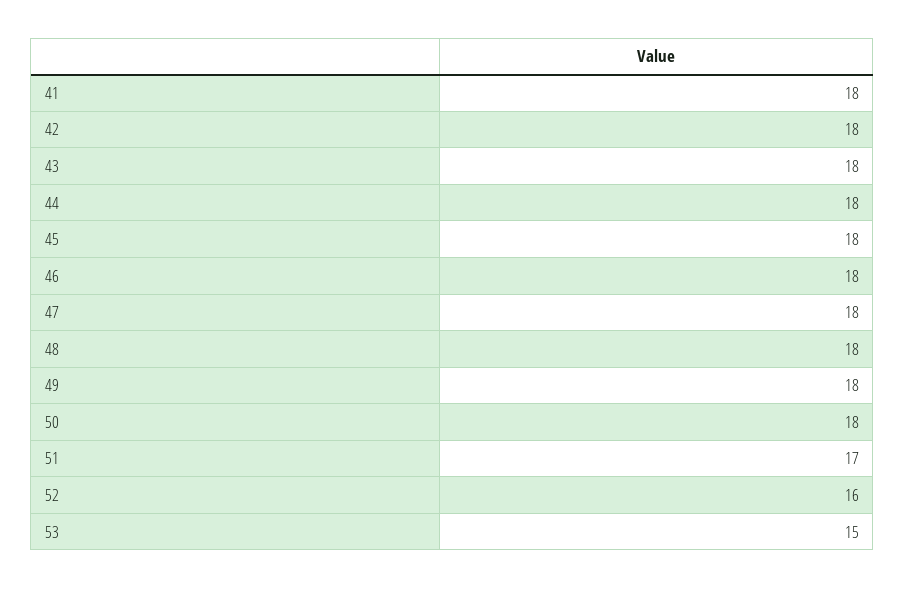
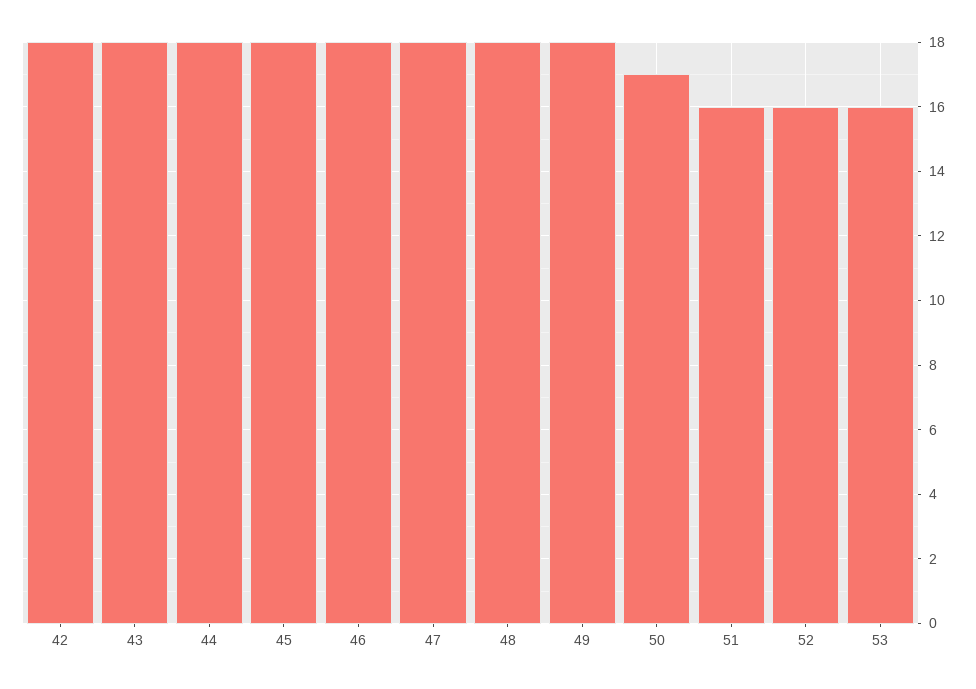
  {
-   "41": 18,
    "42": 18,
    "43": 18,
    "44": 18,
    "45": 18,
    "46": 18,
    "47": 18,
    "48": 18,
    "49": 18,
-   "50": 18,
+   "50": 17,
-   "51": 17,
+   "51": 16,
    "52": 16,
-   "53": 15
+   "53": 16
  }

